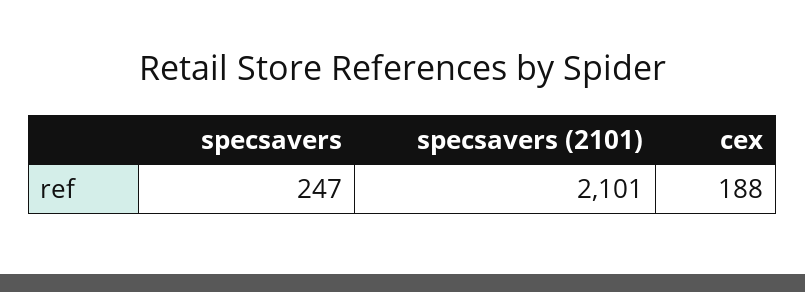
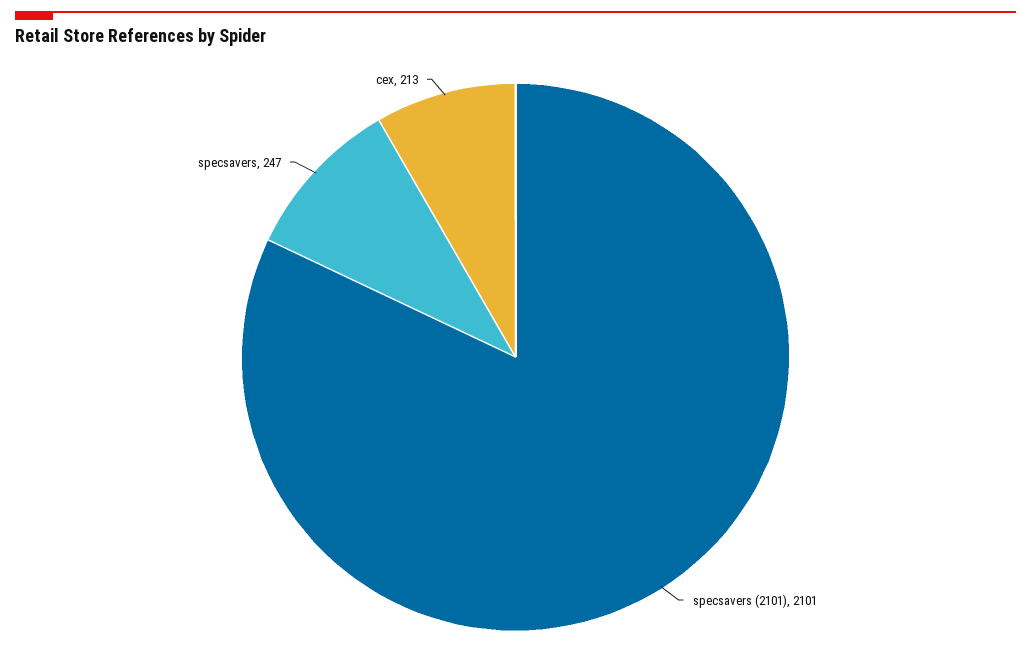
  {
    "specsavers": 247,
    "specsavers (2101)": 2101,
-   "cex": 188
+   "cex": 213
  }

